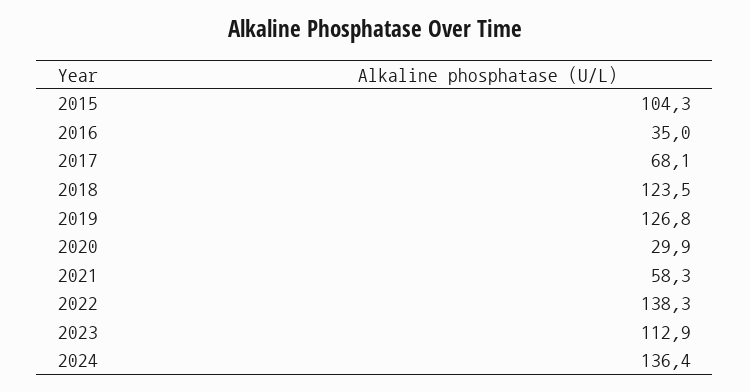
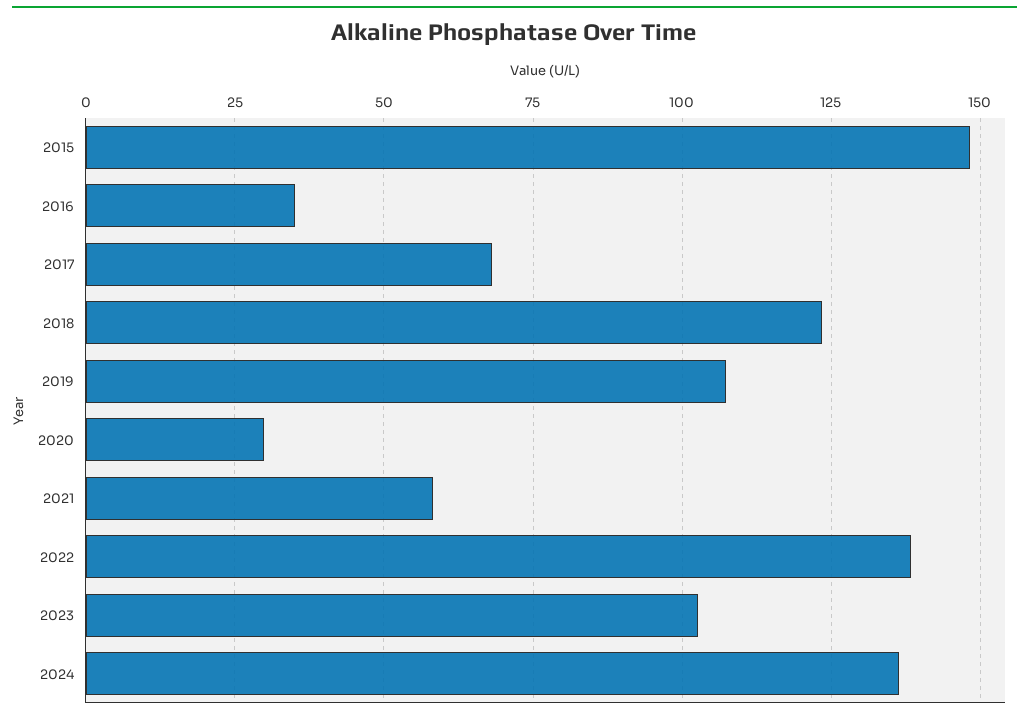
  {
-   "2015": 104.3,
+   "2015": 147.5,
    "2016": 35,
    "2017": 68.1,
    "2018": 123.5,
-   "2019": 126.8,
+   "2019": 107.5,
    "2020": 29.9,
    "2021": 58.3,
    "2022": 138.3,
-   "2023": 112.9,
+   "2023": 102.5,
    "2024": 136.4
  }

